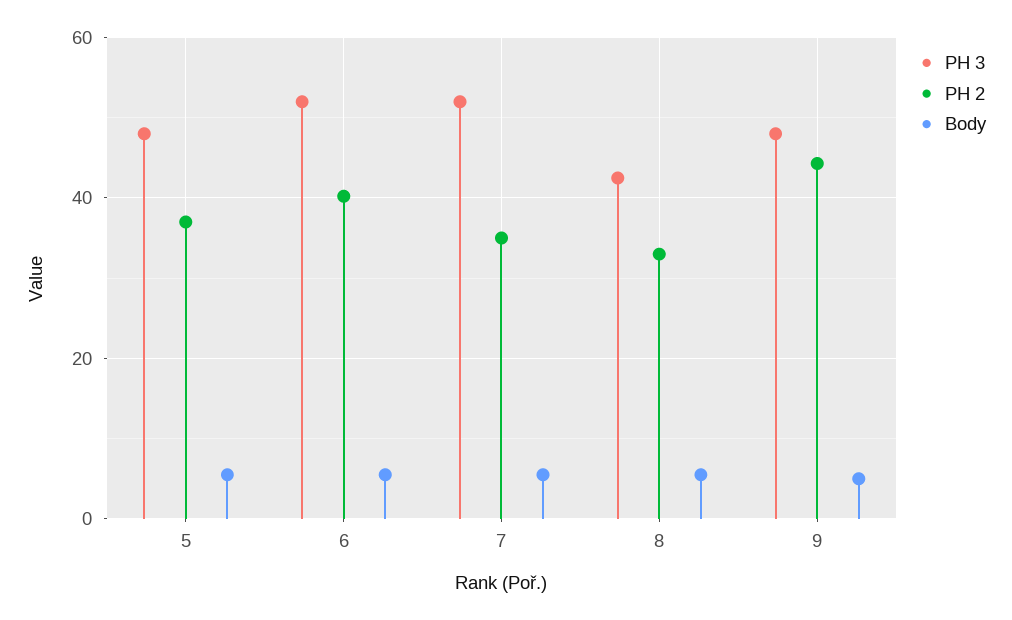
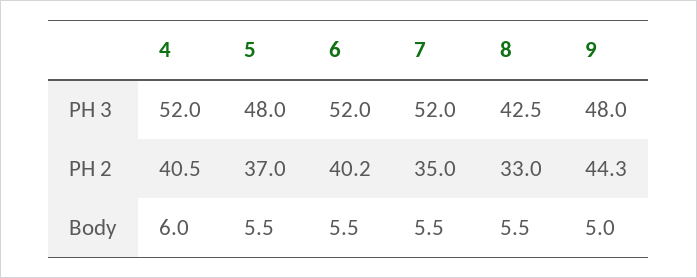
  {
    "PH 3": {
      "5": 48,
      "6": 52,
      "7": 52,
      "8": 42.5,
-     "9": 48
+     "9": 48,
+     "4": 52
    },
    "PH 2": {
      "5": 37,
      "6": 40.2,
      "7": 35,
      "8": 33,
-     "9": 44.3
+     "9": 44.3,
+     "4": 40.5
    },
    "Body": {
      "5": 5.5,
      "6": 5.5,
      "7": 5.5,
      "8": 5.5,
-     "9": 5
+     "9": 5,
+     "4": 6
    }
  }

